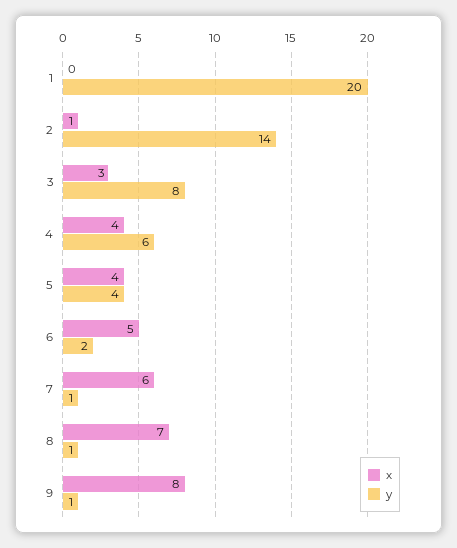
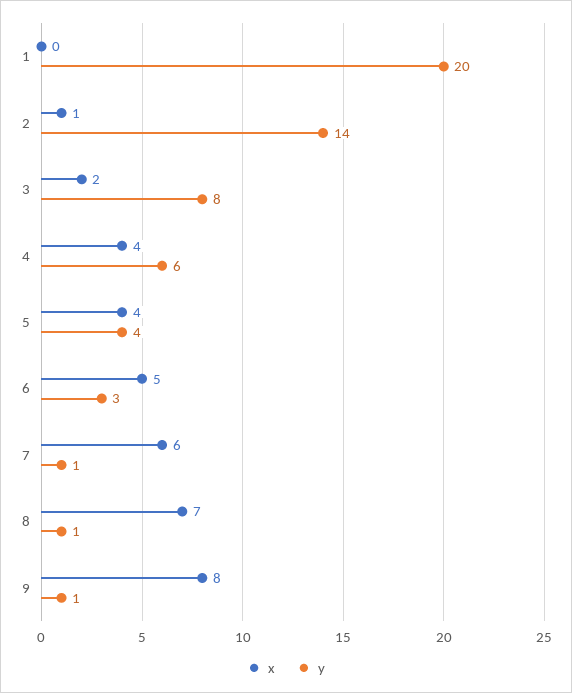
  {
    "x": {
      "1": 0,
      "2": 1,
-     "3": 3,
+     "3": 2,
      "4": 4,
      "5": 4,
      "6": 5,
      "7": 6,
      "8": 7,
      "9": 8
    },
    "y": {
      "1": 20,
      "2": 14,
      "3": 8,
      "4": 6,
      "5": 4,
-     "6": 2,
+     "6": 3,
      "7": 1,
      "8": 1,
      "9": 1
    }
  }

